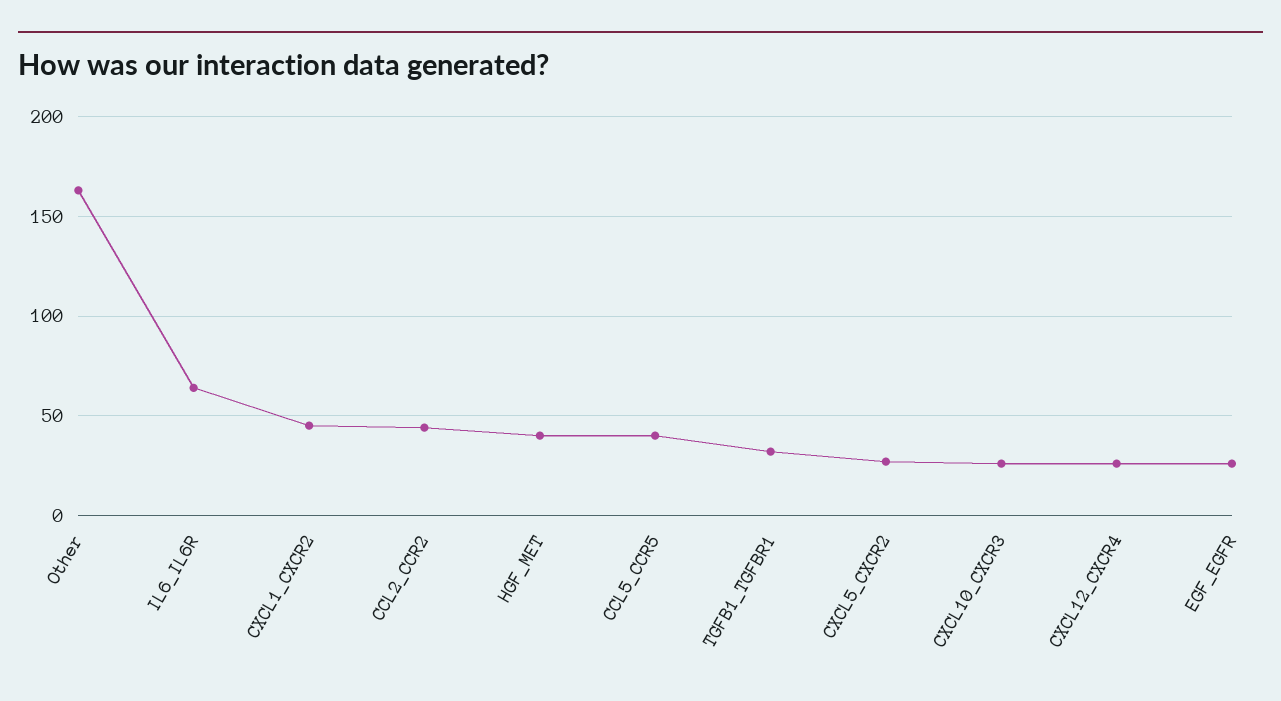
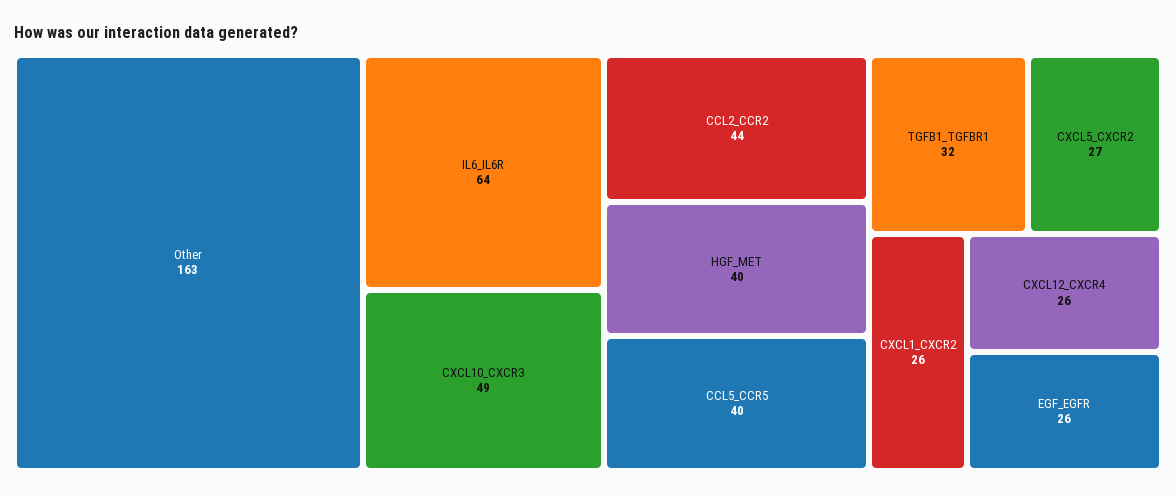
  {
    "Other": 163,
    "IL6_IL6R": 64,
-   "CXCL1_CXCR2": 45,
+   "CXCL1_CXCR2": 26,
    "CCL2_CCR2": 44,
    "HGF_MET": 40,
    "CCL5_CCR5": 40,
    "TGFB1_TGFBR1": 32,
    "CXCL5_CXCR2": 27,
-   "CXCL10_CXCR3": 25,
+   "CXCL10_CXCR3": 49,
    "CXCL12_CXCR4": 26,
    "EGF_EGFR": 26
  }

